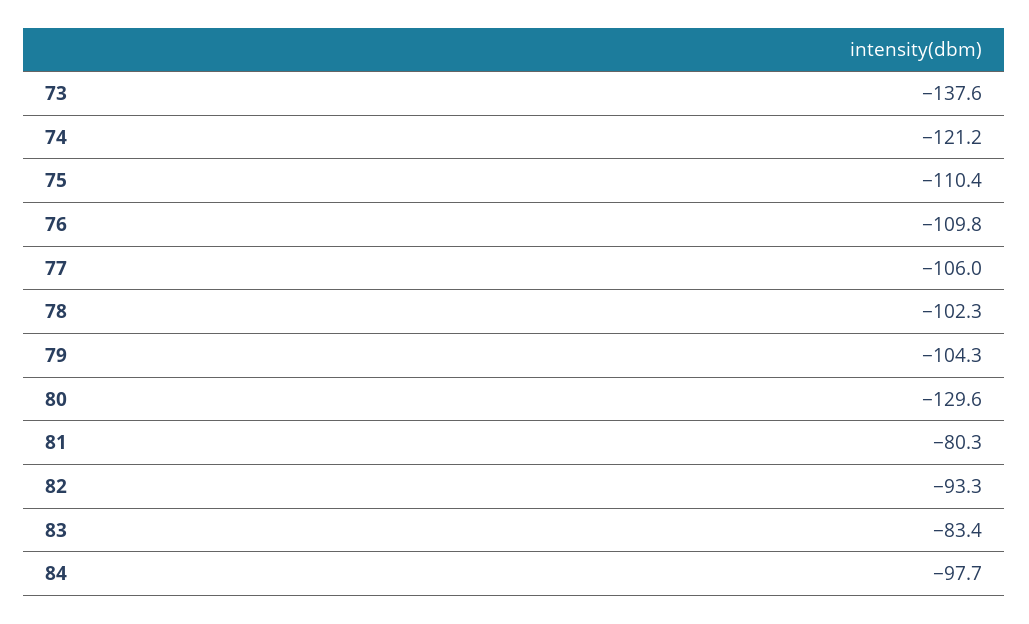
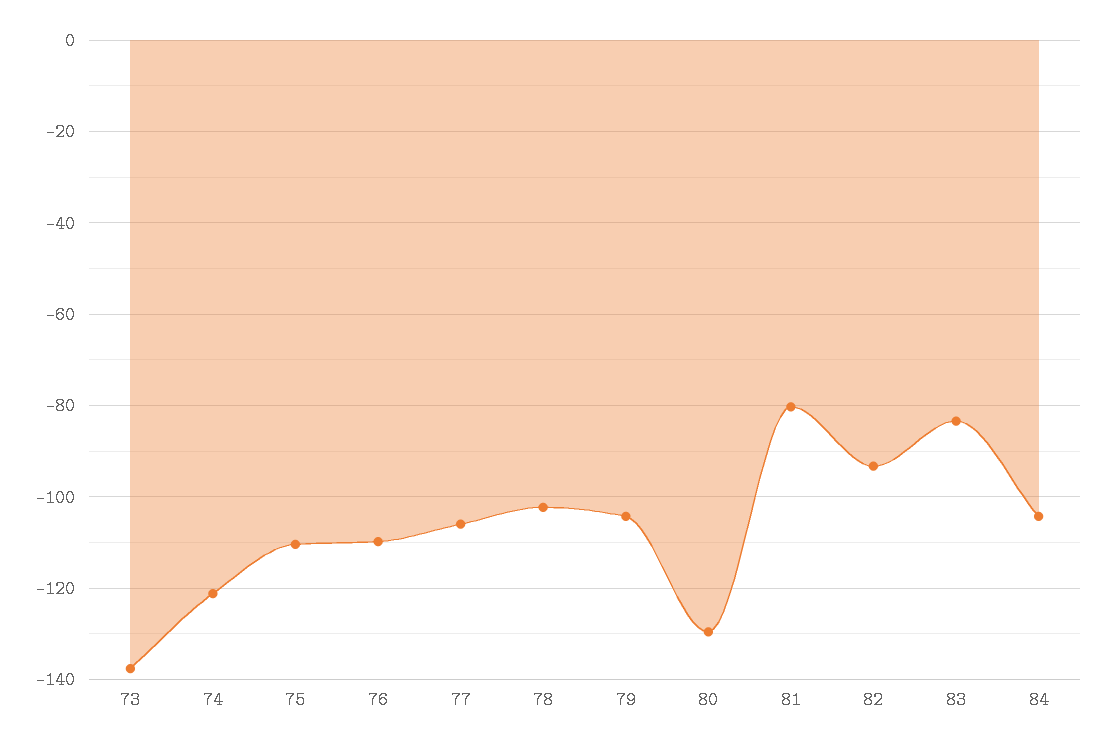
  {
    "73": -137.6,
    "74": -121.2,
    "75": -110.4,
    "76": -109.8,
    "77": -106,
    "78": -102.3,
    "79": -104.3,
    "80": -129.6,
    "81": -80.3,
    "82": -93.3,
    "83": -83.4,
-   "84": -97.7
+   "84": -104
  }

